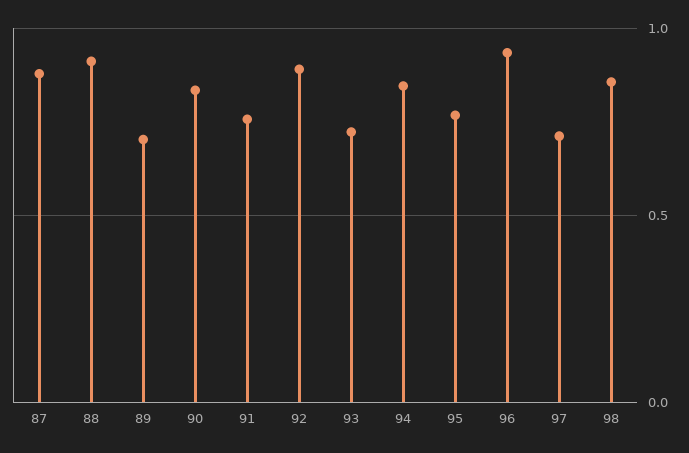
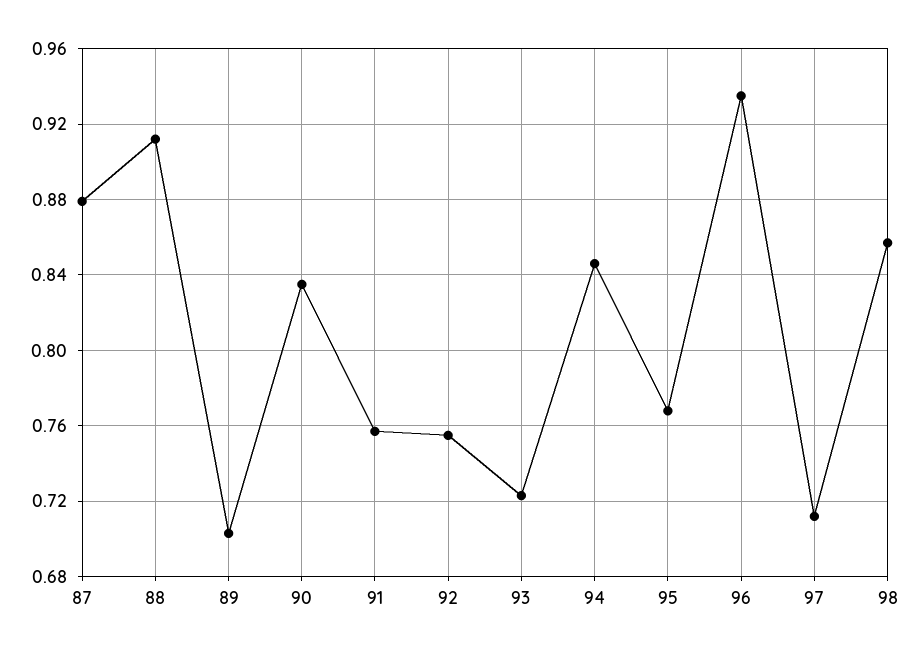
  {
    "87": 0.88,
    "88": 0.91,
    "89": 0.705,
    "90": 0.835,
    "91": 0.755,
-   "92": 0.9,
+   "92": 0.755,
    "93": 0.725,
    "94": 0.845,
    "95": 0.77,
    "96": 0.935,
    "97": 0.71,
    "98": 0.855
  }

